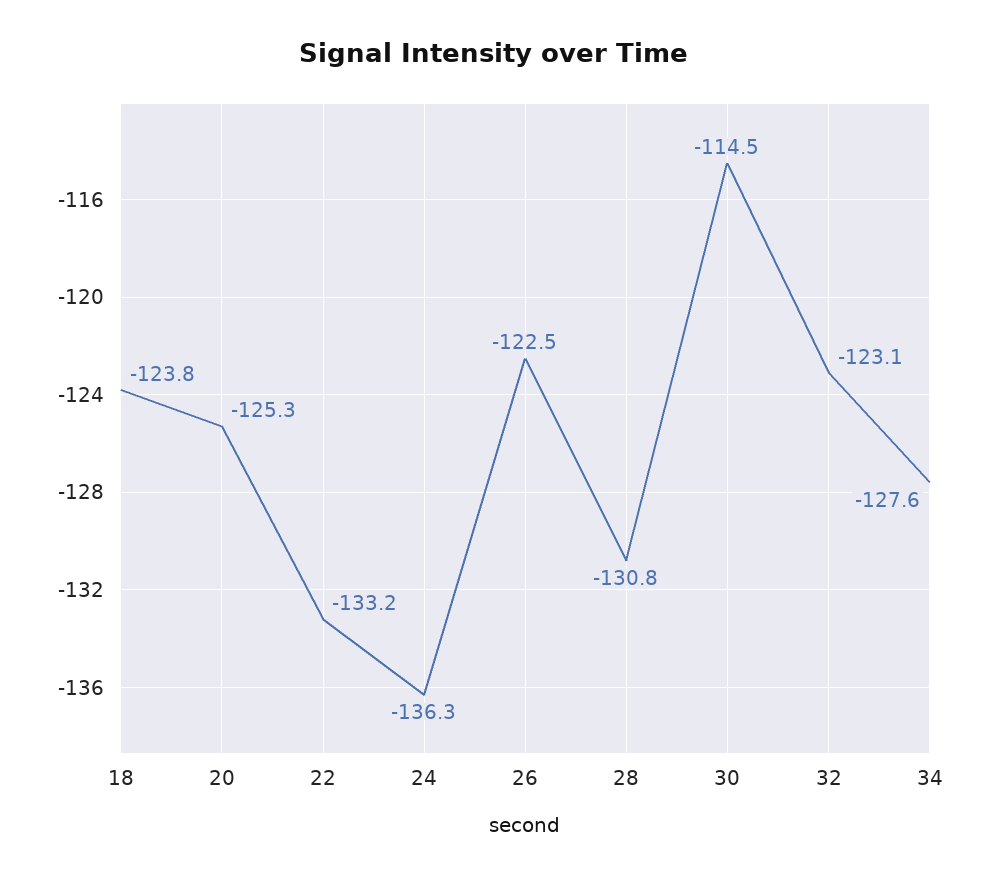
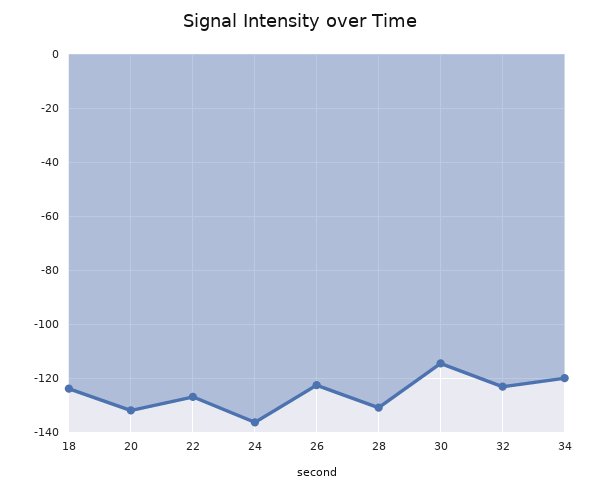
  {
    "18": -123.8,
-   "20": -125.3,
+   "20": -132.5,
-   "22": -133.2,
+   "22": -127.5,
    "24": -136.3,
    "26": -122.5,
    "28": -130.8,
    "30": -114.5,
    "32": -123.1,
-   "34": -127.6
+   "34": -120
  }

